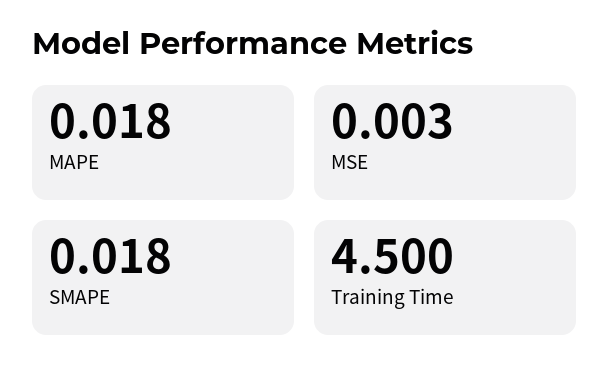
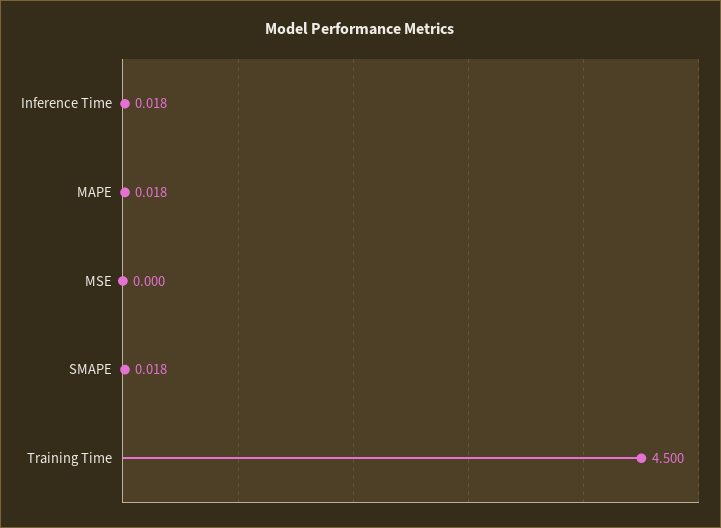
  {
    "MAPE": 0.018,
-   "MSE": 0.003,
+   "MSE": 0,
    "SMAPE": 0.018,
-   "Training Time": 4.5
+   "Training Time": 4.5,
+   "Inference Time": 0.018
  }

